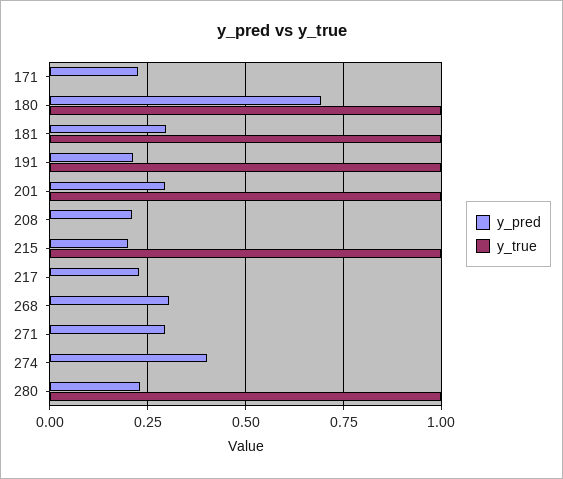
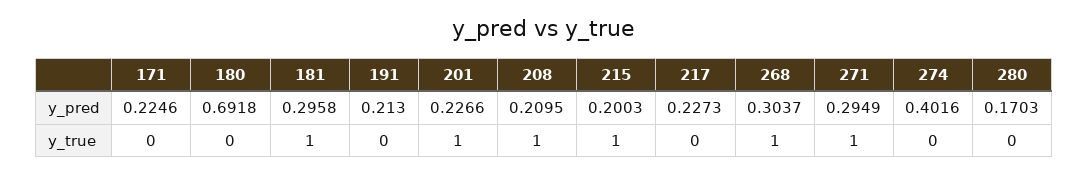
  {
    "y_pred": {
      "171": 0.2246,
      "180": 0.6918,
      "181": 0.2958,
      "191": 0.213,
-     "201": 0.3,
+     "201": 0.2266,
      "208": 0.2095,
      "215": 0.2003,
      "217": 0.2273,
      "268": 0.3037,
      "271": 0.2949,
      "274": 0.4016,
-     "280": 0.225
+     "280": 0.1703
    },
    "y_true": {
      "171": 0,
-     "180": 1,
+     "180": 0,
      "181": 1,
-     "191": 1,
+     "191": 0,
      "201": 1,
-     "208": 0,
+     "208": 1,
      "215": 1,
      "217": 0,
-     "268": 0,
+     "268": 1,
-     "271": 0,
+     "271": 1,
      "274": 0,
-     "280": 1
+     "280": 0
    }
  }

